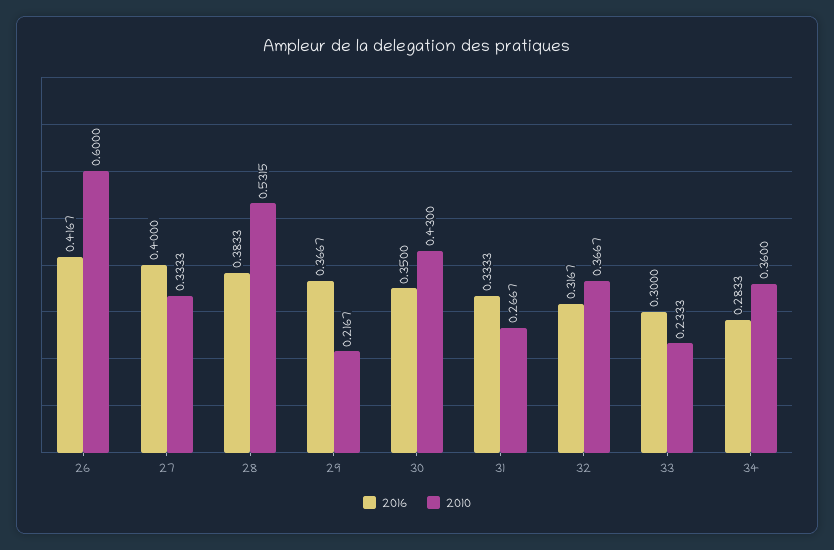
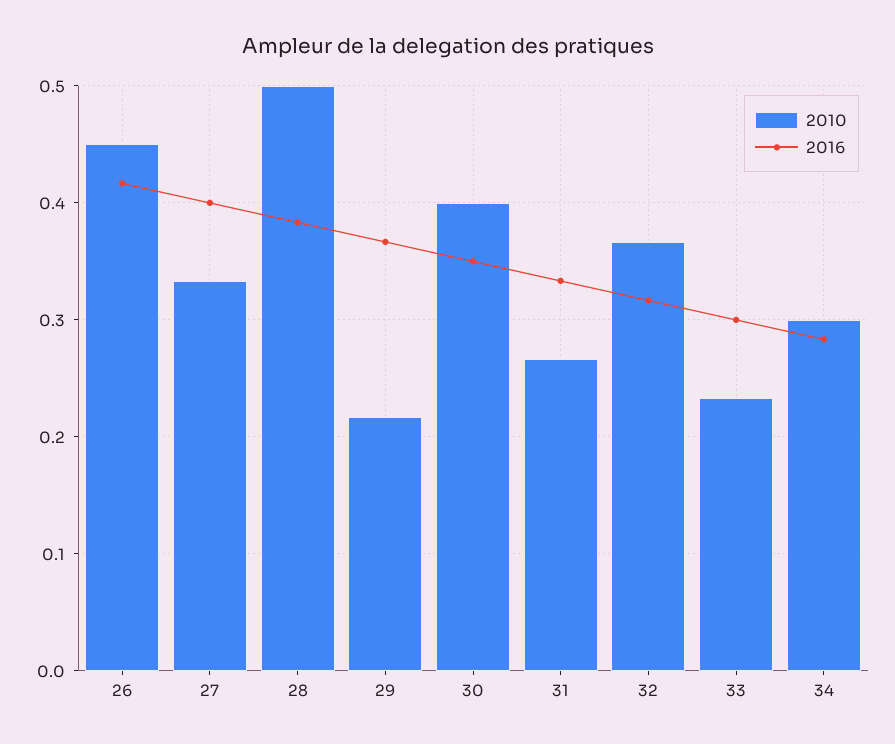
  {
    "2016": {
      "26": 0.4167,
      "27": 0.4,
      "28": 0.3833,
      "29": 0.3667,
      "30": 0.35,
      "31": 0.3333,
      "32": 0.3167,
      "33": 0.3,
      "34": 0.2833
    },
    "2010": {
-     "26": 0.6,
+     "26": 0.45,
      "27": 0.3333,
-     "28": 0.5315,
+     "28": 0.5,
      "29": 0.2167,
-     "30": 0.43,
+     "30": 0.4,
      "31": 0.2667,
      "32": 0.3667,
      "33": 0.2333,
-     "34": 0.36
+     "34": 0.3
    }
  }

